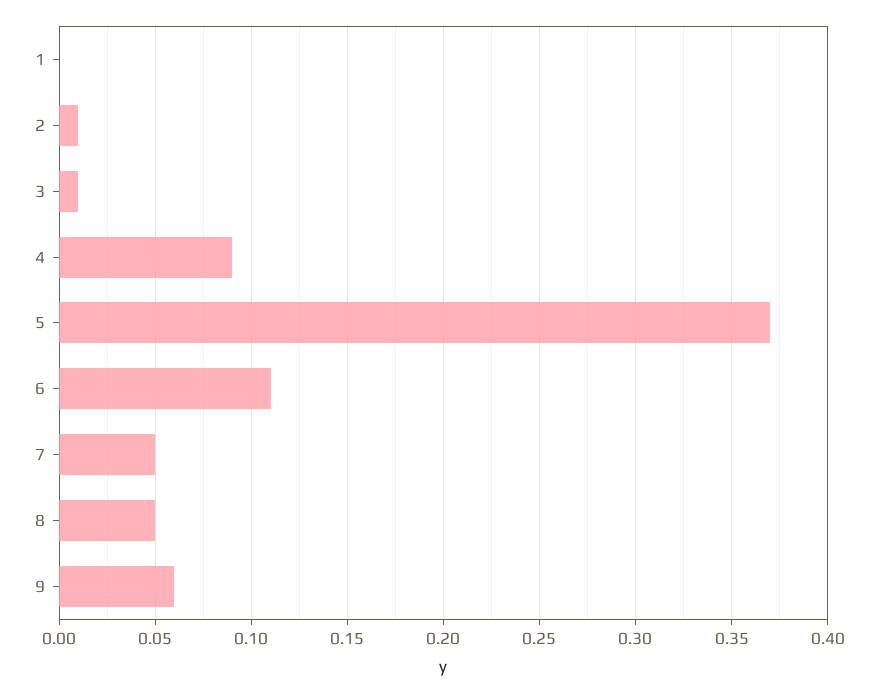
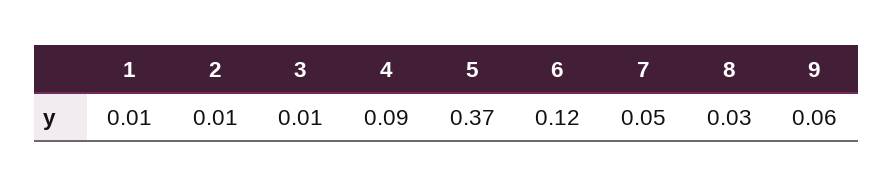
  {
-   "1": 0,
+   "1": 0.01,
    "2": 0.01,
    "3": 0.01,
    "4": 0.09,
    "5": 0.37,
-   "6": 0.11,
+   "6": 0.12,
    "7": 0.05,
-   "8": 0.05,
+   "8": 0.03,
    "9": 0.06
  }

